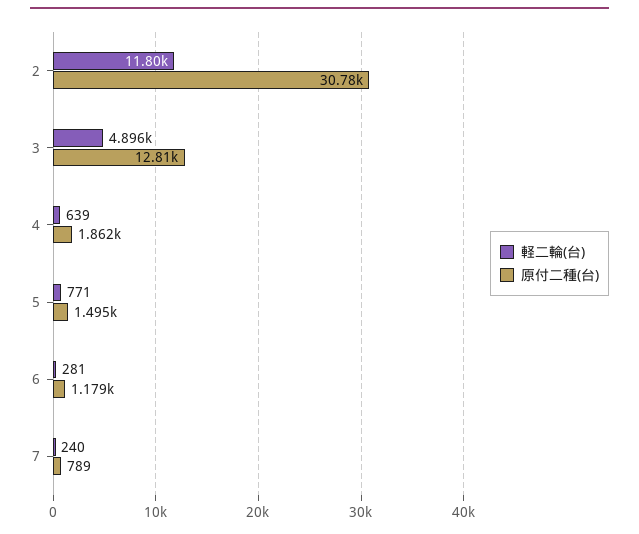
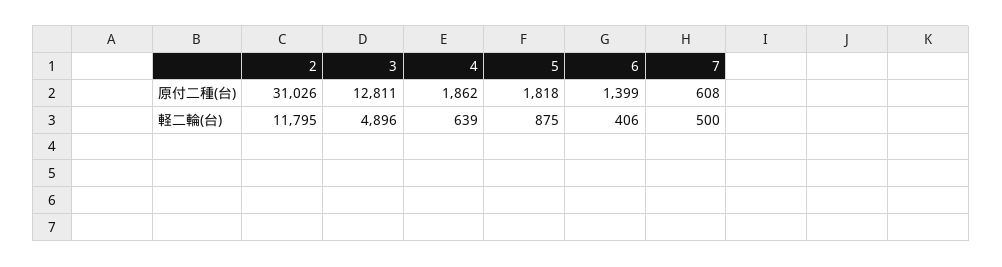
  {
    "軽二輪(台)": {
      "2": 11795,
      "3": 4896,
      "4": 639,
-     "5": 771,
+     "5": 875,
-     "6": 281,
+     "6": 406,
-     "7": 240
+     "7": 500
    },
    "原付二種(台)": {
-     "2": 30780,
+     "2": 31026,
      "3": 12811,
      "4": 1862,
-     "5": 1495,
+     "5": 1818,
-     "6": 1179,
+     "6": 1399,
-     "7": 789
+     "7": 608
    }
  }

